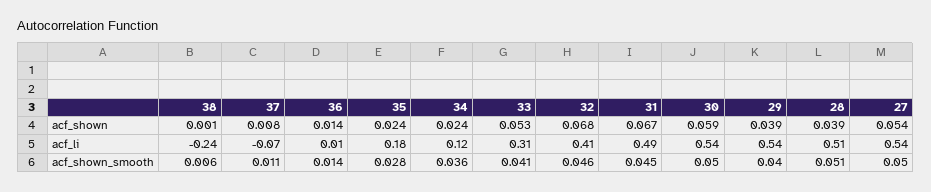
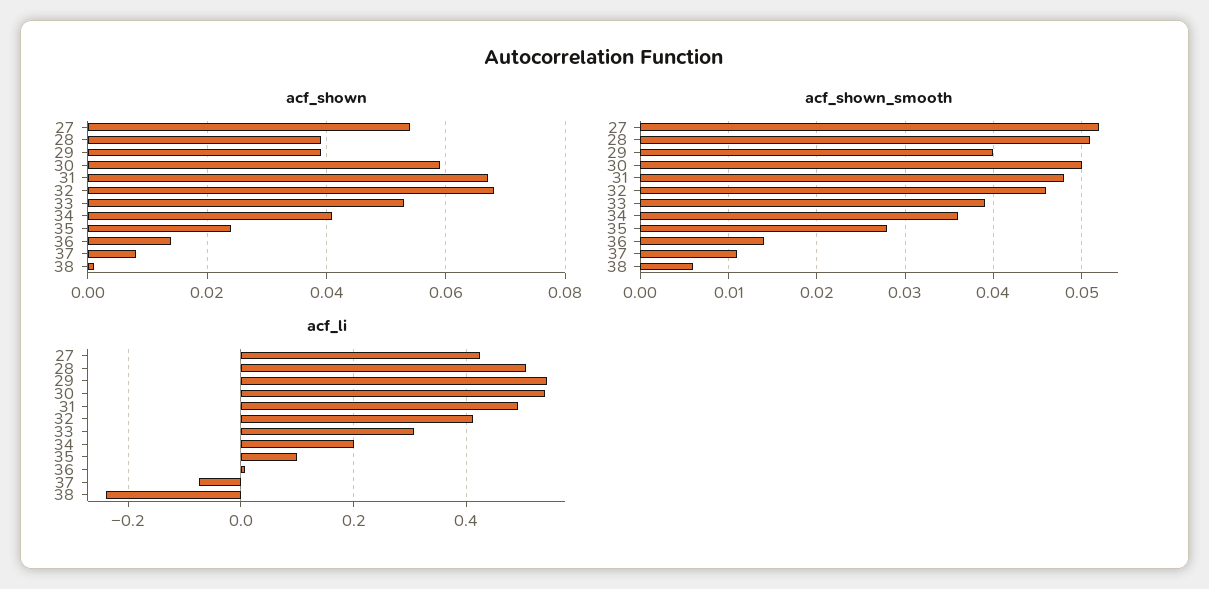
  {
    "acf_shown": {
      "38": 0.001,
      "37": 0.008,
      "36": 0.014,
      "35": 0.024,
-     "34": 0.024,
+     "34": 0.04,
      "33": 0.053,
      "32": 0.068,
      "31": 0.067,
      "30": 0.059,
      "29": 0.039,
      "28": 0.039,
      "27": 0.054
    },
    "acf_li": {
      "38": -0.24,
      "37": -0.07,
      "36": 0.01,
-     "35": 0.18,
+     "35": 0.1,
-     "34": 0.12,
+     "34": 0.2,
      "33": 0.31,
      "32": 0.41,
      "31": 0.49,
      "30": 0.54,
      "29": 0.54,
      "28": 0.51,
-     "27": 0.54
+     "27": 0.42
    },
    "acf_shown_smooth": {
      "38": 0.006,
      "37": 0.011,
      "36": 0.014,
      "35": 0.028,
      "34": 0.036,
-     "33": 0.041,
+     "33": 0.039,
      "32": 0.046,
-     "31": 0.045,
+     "31": 0.048,
      "30": 0.05,
      "29": 0.04,
      "28": 0.051,
-     "27": 0.05
+     "27": 0.052
    }
  }

